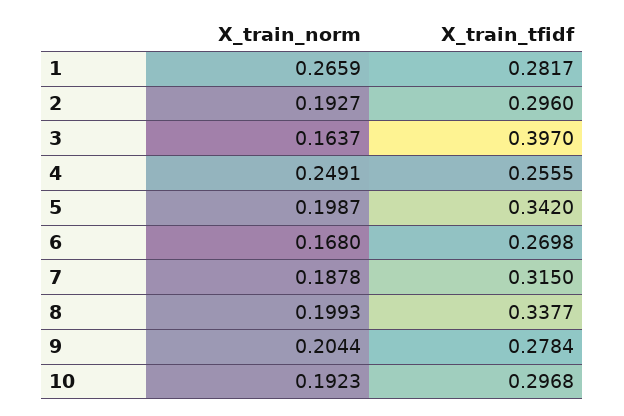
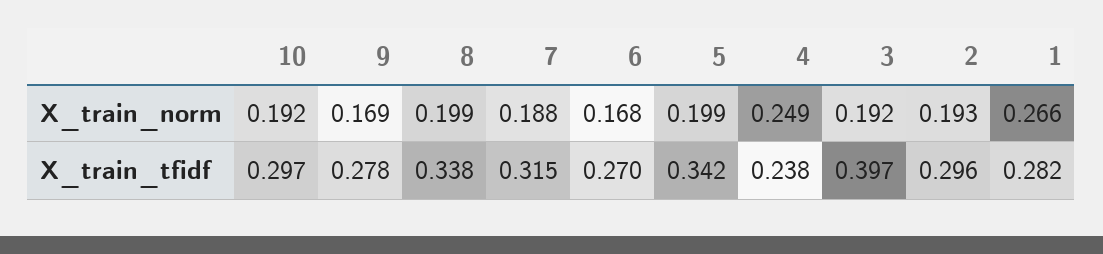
  {
    "X_train_norm": {
      "1": 0.2659,
      "2": 0.1927,
-     "3": 0.1637,
+     "3": 0.192,
      "4": 0.2491,
      "5": 0.1987,
      "6": 0.168,
      "7": 0.1878,
      "8": 0.1993,
-     "9": 0.2044,
+     "9": 0.169,
      "10": 0.1923
    },
    "X_train_tfidf": {
      "1": 0.2817,
      "2": 0.296,
      "3": 0.397,
-     "4": 0.2555,
+     "4": 0.238,
      "5": 0.342,
      "6": 0.2698,
      "7": 0.315,
      "8": 0.3377,
      "9": 0.2784,
      "10": 0.2968
    }
  }

